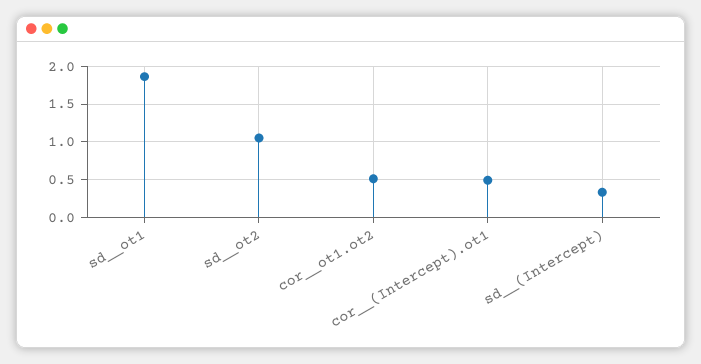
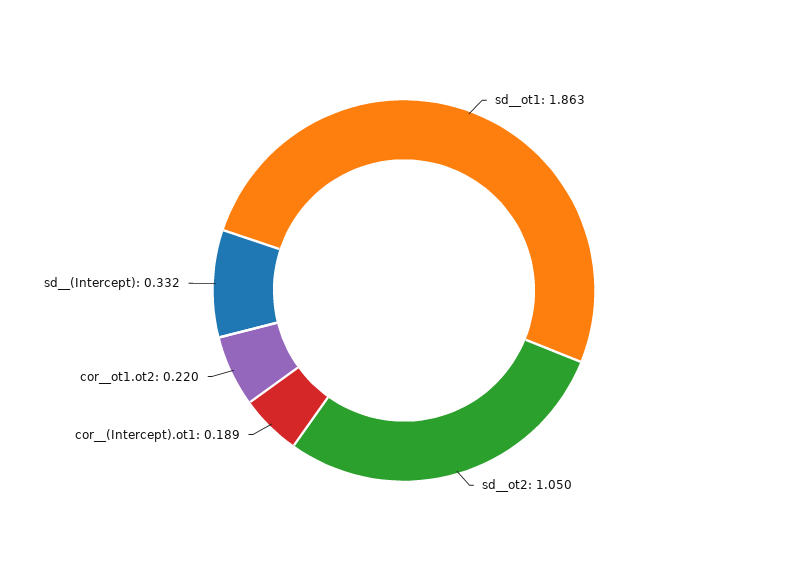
  {
    "sd__ot1": 1.863,
    "sd__ot2": 1.05,
-   "cor__ot1.ot2": 0.5,
+   "cor__ot1.ot2": 0.22,
-   "cor__(Intercept).ot1": 0.5,
+   "cor__(Intercept).ot1": 0.189,
    "sd__(Intercept)": 0.332
  }

